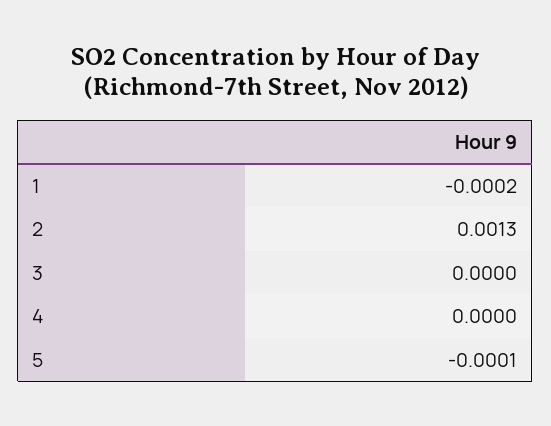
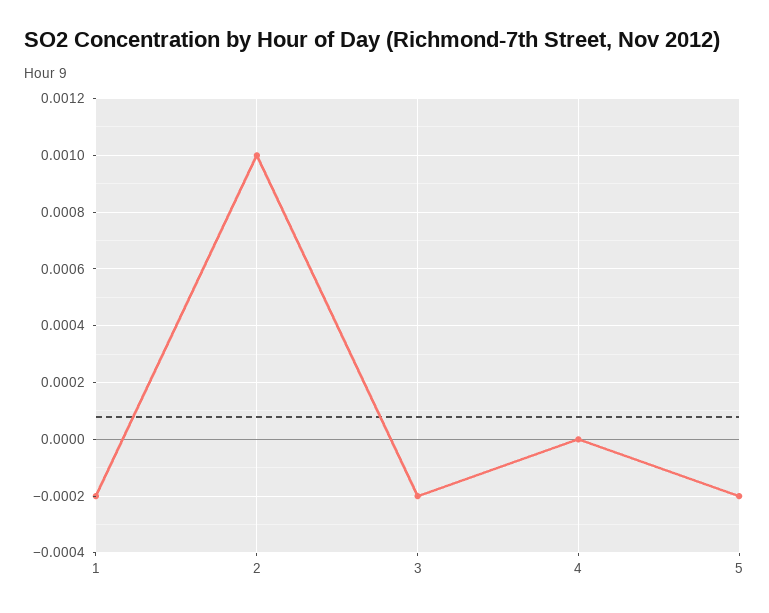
  {
    "1": -0.0002,
-   "2": 0.0013,
+   "2": 0.001,
-   "3": 0,
+   "3": -0.0002,
    "4": 0,
-   "5": -0.0001
+   "5": -0.0002
  }

